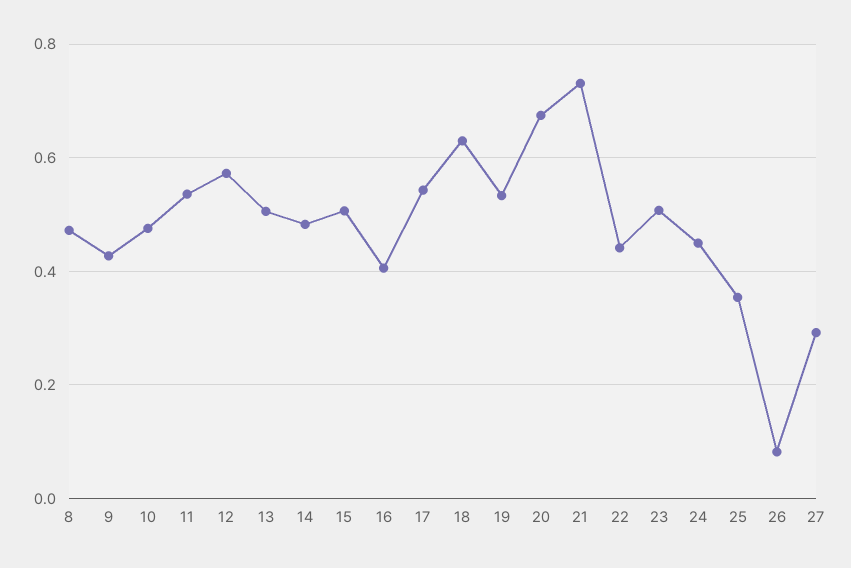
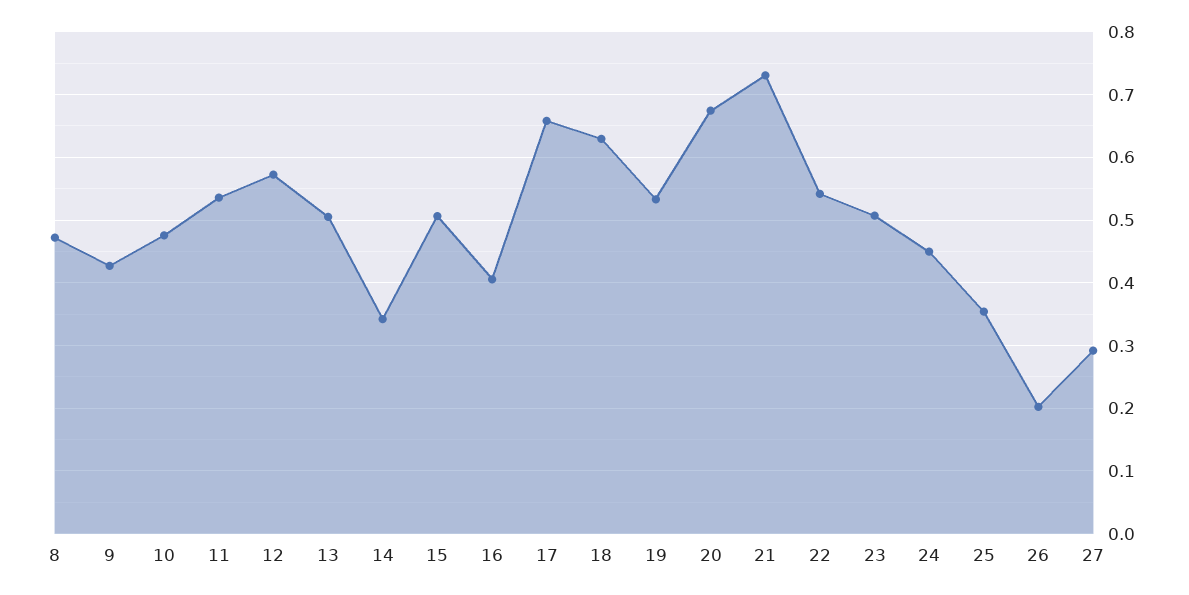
  {
    "8": 0.47,
    "9": 0.43,
    "10": 0.48,
    "11": 0.54,
    "12": 0.57,
    "13": 0.51,
-   "14": 0.48,
+   "14": 0.34,
    "15": 0.51,
    "16": 0.41,
-   "17": 0.54,
+   "17": 0.66,
    "18": 0.63,
    "19": 0.53,
    "20": 0.67,
    "21": 0.73,
-   "22": 0.44,
+   "22": 0.54,
    "23": 0.51,
    "24": 0.45,
    "25": 0.35,
-   "26": 0.08,
+   "26": 0.2,
    "27": 0.29
  }

